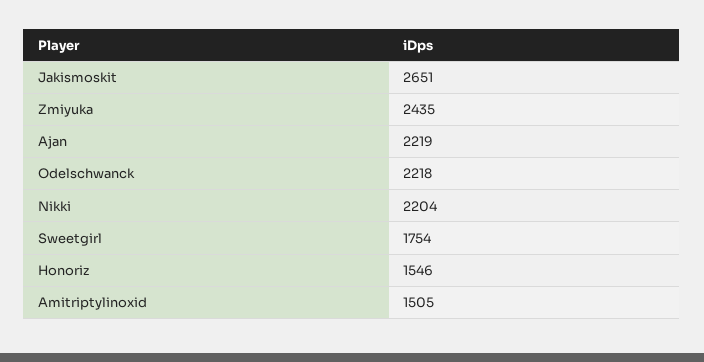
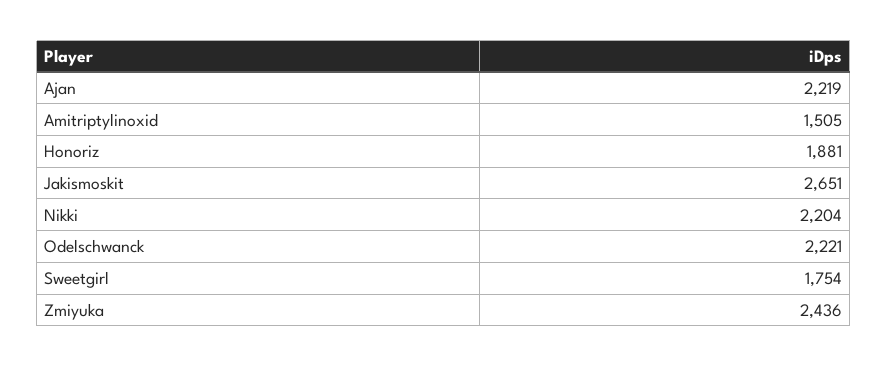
  {
    "Jakismoskit": 2651,
-   "Zmiyuka": 2435,
+   "Zmiyuka": 2436,
    "Ajan": 2219,
-   "Odelschwanck": 2218,
+   "Odelschwanck": 2221,
    "Nikki": 2204,
    "Sweetgirl": 1754,
-   "Honoriz": 1546,
+   "Honoriz": 1881,
    "Amitriptylinoxid": 1505
  }

